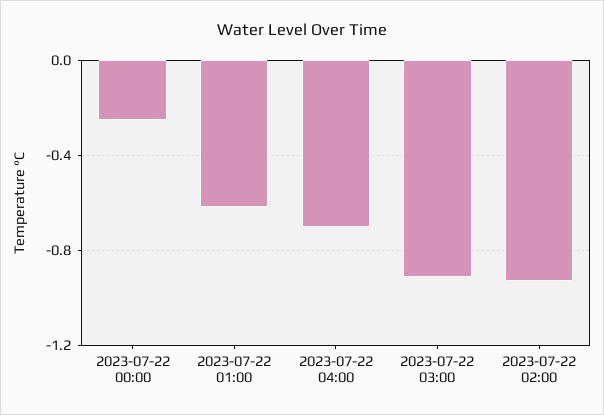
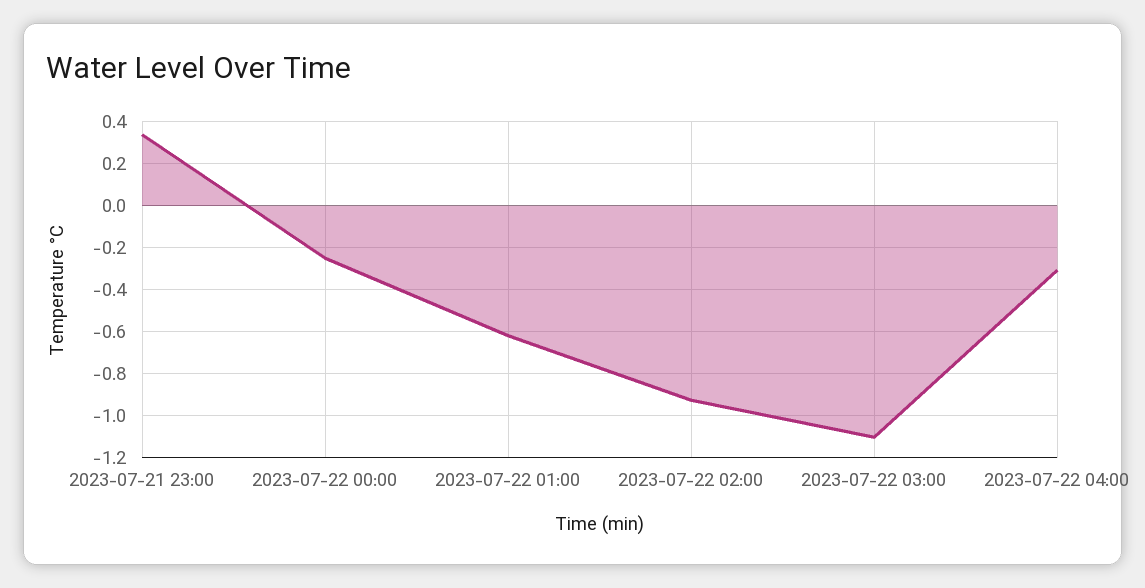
  {
    "2023-07-22 00:00": -0.25,
    "2023-07-22 01:00": -0.6,
-   "2023-07-22 04:00": -0.7,
+   "2023-07-22 04:00": -0.3,
-   "2023-07-22 03:00": -0.9,
+   "2023-07-22 03:00": -1.1,
-   "2023-07-22 02:00": -0.95
+   "2023-07-22 02:00": -0.95,
+   "2023-07-21 23:00": 0.35
  }

